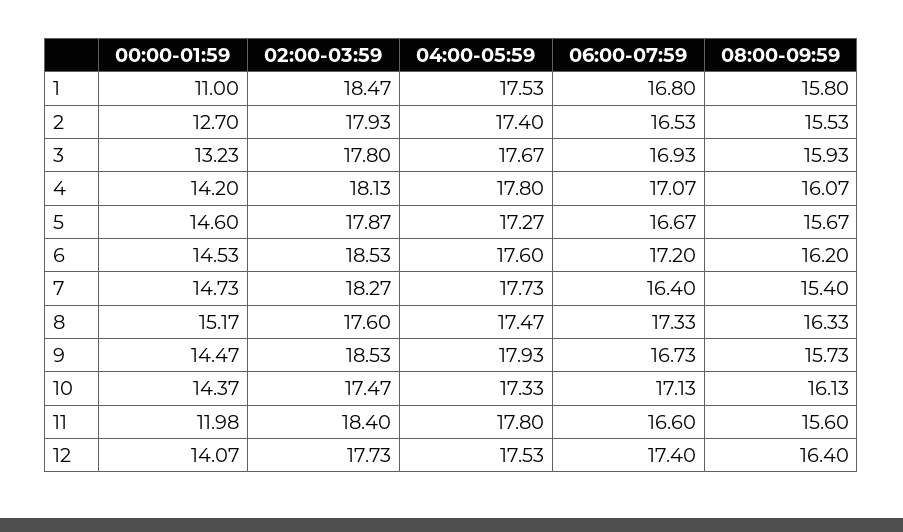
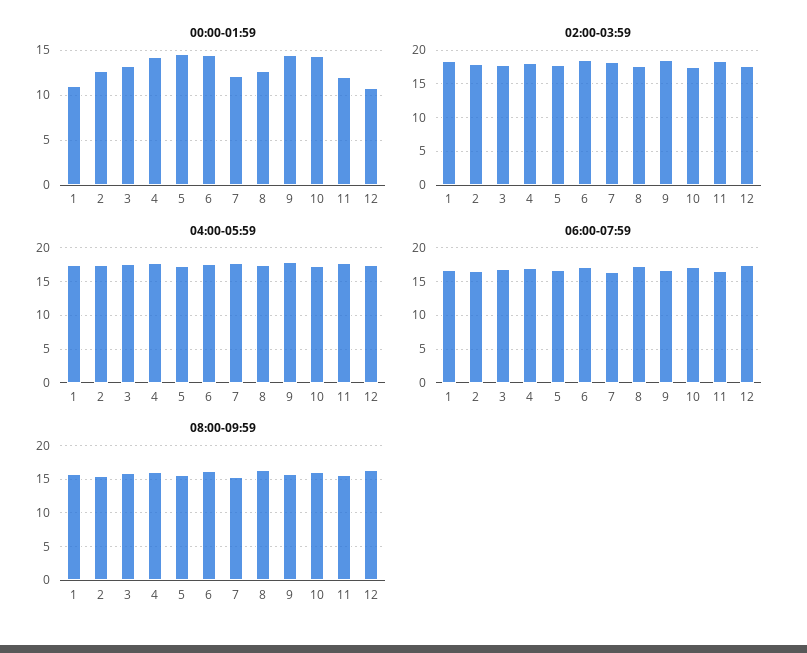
  {
    "00:00-01:59": {
      "1": 11,
      "2": 12.7,
      "3": 13.23,
      "4": 14.2,
      "5": 14.6,
      "6": 14.53,
-     "7": 14.73,
+     "7": 12,
-     "8": 15.17,
+     "8": 13,
      "9": 14.47,
      "10": 14.37,
      "11": 11.98,
-     "12": 14.07
+     "12": 11
    },
    "02:00-03:59": {
      "1": 18.47,
      "2": 17.93,
      "3": 17.8,
      "4": 18.13,
      "5": 17.87,
      "6": 18.53,
      "7": 18.27,
      "8": 17.6,
      "9": 18.53,
      "10": 17.47,
      "11": 18.4,
      "12": 17.73
    },
    "04:00-05:59": {
      "1": 17.53,
      "2": 17.4,
      "3": 17.67,
      "4": 17.8,
      "5": 17.27,
      "6": 17.6,
      "7": 17.73,
      "8": 17.47,
      "9": 17.93,
      "10": 17.33,
      "11": 17.8,
      "12": 17.53
    },
    "06:00-07:59": {
      "1": 16.8,
      "2": 16.53,
      "3": 16.93,
      "4": 17.07,
      "5": 16.67,
      "6": 17.2,
      "7": 16.4,
      "8": 17.33,
      "9": 16.73,
      "10": 17.13,
      "11": 16.6,
      "12": 17.4
    },
    "08:00-09:59": {
      "1": 15.8,
      "2": 15.53,
      "3": 15.93,
      "4": 16.07,
      "5": 15.67,
      "6": 16.2,
      "7": 15.4,
      "8": 16.33,
      "9": 15.73,
      "10": 16.13,
      "11": 15.6,
      "12": 16.4
    }
  }

